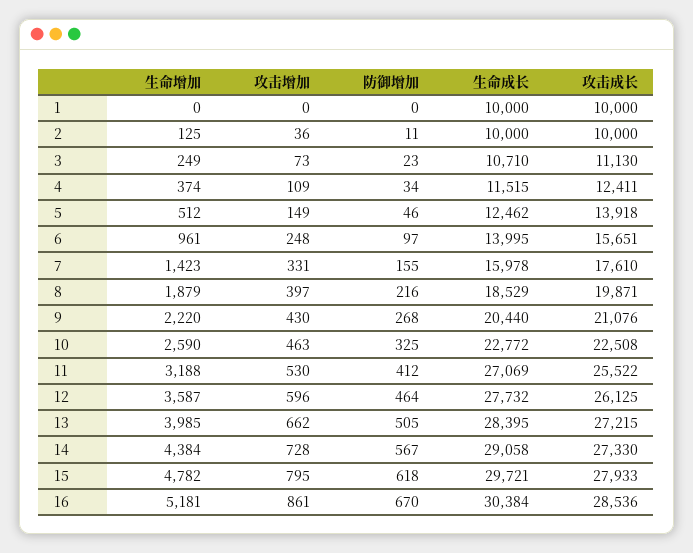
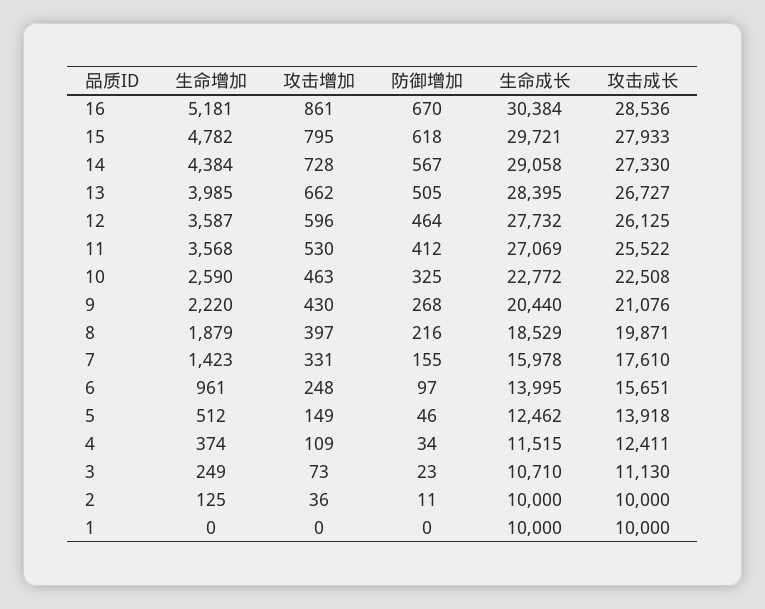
  {
    "生命增加": {
      "1": 0,
      "2": 125,
      "3": 249,
      "4": 374,
      "5": 512,
      "6": 961,
      "7": 1423,
      "8": 1879,
      "9": 2220,
      "10": 2590,
-     "11": 3188,
+     "11": 3568,
      "12": 3587,
      "13": 3985,
      "14": 4384,
      "15": 4782,
      "16": 5181
    },
    "攻击增加": {
      "1": 0,
      "2": 36,
      "3": 73,
      "4": 109,
      "5": 149,
      "6": 248,
      "7": 331,
      "8": 397,
      "9": 430,
      "10": 463,
      "11": 530,
      "12": 596,
      "13": 662,
      "14": 728,
      "15": 795,
      "16": 861
    },
    "防御增加": {
      "1": 0,
      "2": 11,
      "3": 23,
      "4": 34,
      "5": 46,
      "6": 97,
      "7": 155,
      "8": 216,
      "9": 268,
      "10": 325,
      "11": 412,
      "12": 464,
      "13": 505,
      "14": 567,
      "15": 618,
      "16": 670
    },
    "生命成长": {
      "1": 10000,
      "2": 10000,
      "3": 10710,
      "4": 11515,
      "5": 12462,
      "6": 13995,
      "7": 15978,
      "8": 18529,
      "9": 20440,
      "10": 22772,
      "11": 27069,
      "12": 27732,
      "13": 28395,
      "14": 29058,
      "15": 29721,
      "16": 30384
    },
    "攻击成长": {
      "1": 10000,
      "2": 10000,
      "3": 11130,
      "4": 12411,
      "5": 13918,
      "6": 15651,
      "7": 17610,
      "8": 19871,
      "9": 21076,
      "10": 22508,
      "11": 25522,
      "12": 26125,
-     "13": 27215,
+     "13": 26727,
      "14": 27330,
      "15": 27933,
      "16": 28536
    }
  }

